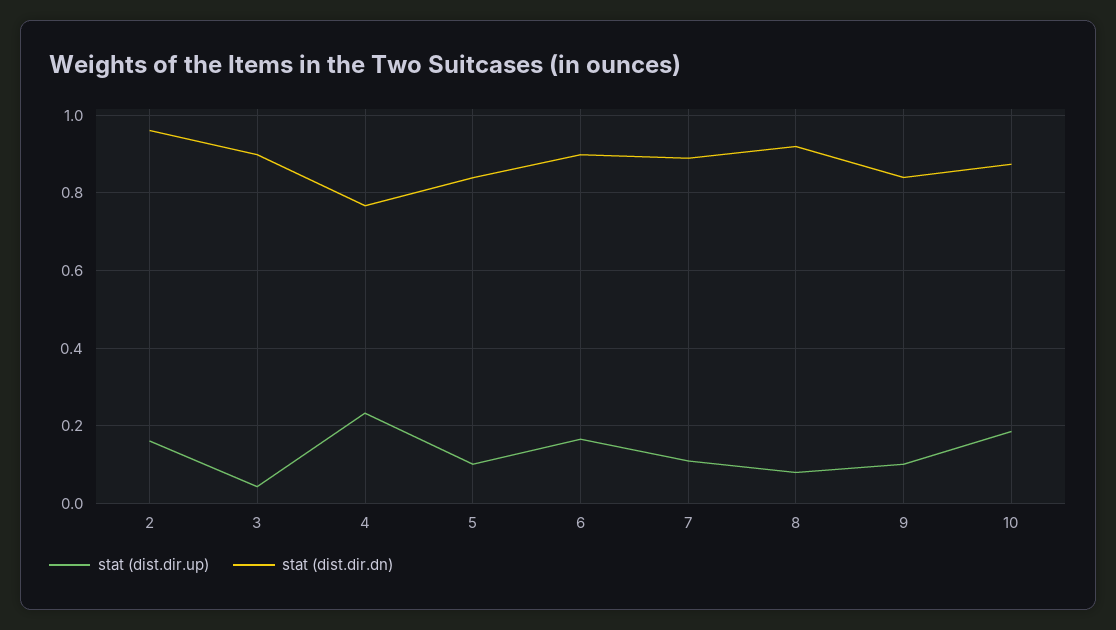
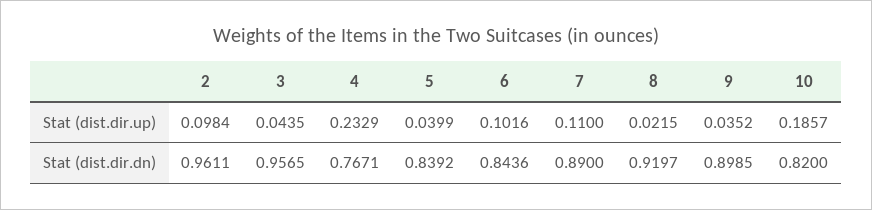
  {
    "stat (dist.dir.up)": {
-     "2": 0.16,
+     "2": 0.0984,
      "3": 0.0435,
      "4": 0.2329,
-     "5": 0.1,
+     "5": 0.0399,
-     "6": 0.16,
+     "6": 0.1016,
      "7": 0.11,
-     "8": 0.08,
+     "8": 0.0215,
-     "9": 0.1,
+     "9": 0.0352,
      "10": 0.1857
    },
    "stat (dist.dir.dn)": {
      "2": 0.9611,
-     "3": 0.9,
+     "3": 0.9565,
      "4": 0.7671,
      "5": 0.8392,
-     "6": 0.9,
+     "6": 0.8436,
      "7": 0.89,
      "8": 0.9197,
-     "9": 0.84,
+     "9": 0.8985,
-     "10": 0.88
+     "10": 0.82
    }
  }

